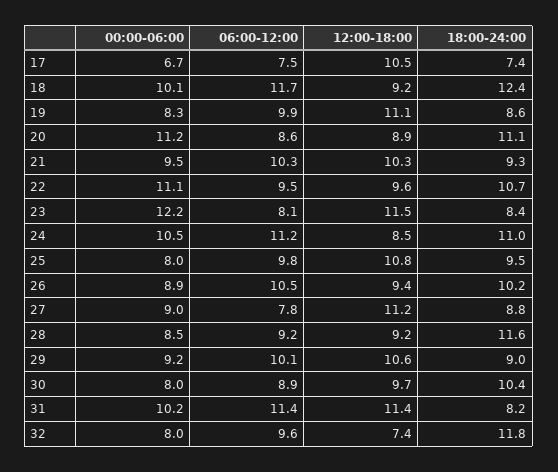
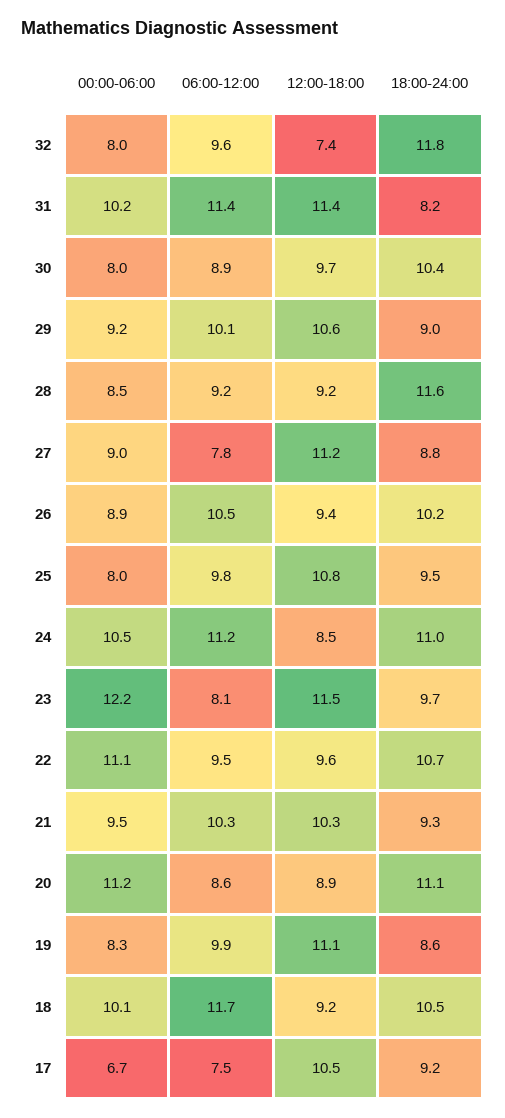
  {
    "00:00-06:00": {
      "17": 6.7,
      "18": 10.1,
      "19": 8.3,
      "20": 11.2,
      "21": 9.5,
      "22": 11.1,
      "23": 12.2,
      "24": 10.5,
      "25": 8,
      "26": 8.9,
      "27": 9,
      "28": 8.5,
      "29": 9.2,
      "30": 8,
      "31": 10.2,
      "32": 8
    },
    "06:00-12:00": {
      "17": 7.5,
      "18": 11.7,
      "19": 9.9,
      "20": 8.6,
      "21": 10.3,
      "22": 9.5,
      "23": 8.1,
      "24": 11.2,
      "25": 9.8,
      "26": 10.5,
      "27": 7.8,
      "28": 9.2,
      "29": 10.1,
      "30": 8.9,
      "31": 11.4,
      "32": 9.6
    },
    "12:00-18:00": {
      "17": 10.5,
      "18": 9.2,
      "19": 11.1,
      "20": 8.9,
      "21": 10.3,
      "22": 9.6,
      "23": 11.5,
      "24": 8.5,
      "25": 10.8,
      "26": 9.4,
      "27": 11.2,
      "28": 9.2,
      "29": 10.6,
      "30": 9.7,
      "31": 11.4,
      "32": 7.4
    },
    "18:00-24:00": {
-     "17": 7.4,
+     "17": 9.2,
-     "18": 12.4,
+     "18": 10.5,
      "19": 8.6,
      "20": 11.1,
      "21": 9.3,
      "22": 10.7,
-     "23": 8.4,
+     "23": 9.7,
      "24": 11,
      "25": 9.5,
      "26": 10.2,
      "27": 8.8,
      "28": 11.6,
      "29": 9,
      "30": 10.4,
      "31": 8.2,
      "32": 11.8
    }
  }

